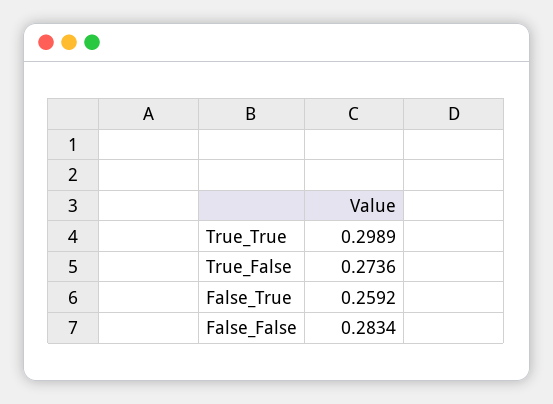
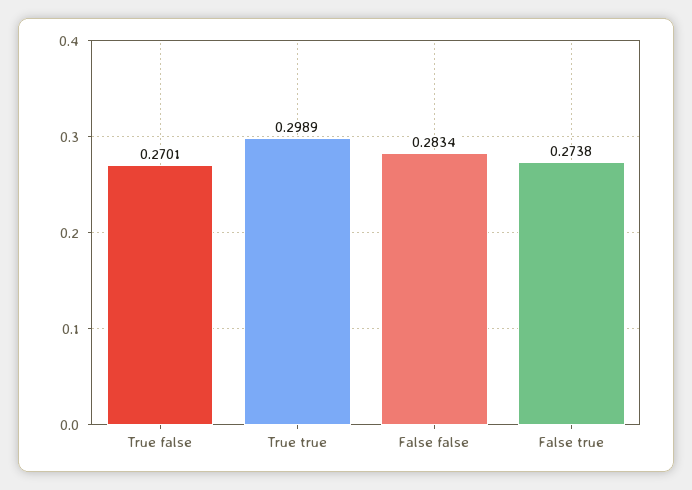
  {
    "True_True": 0.2989,
-   "True_False": 0.2736,
+   "True_False": 0.2701,
-   "False_True": 0.2592,
+   "False_True": 0.2738,
    "False_False": 0.2834
  }

